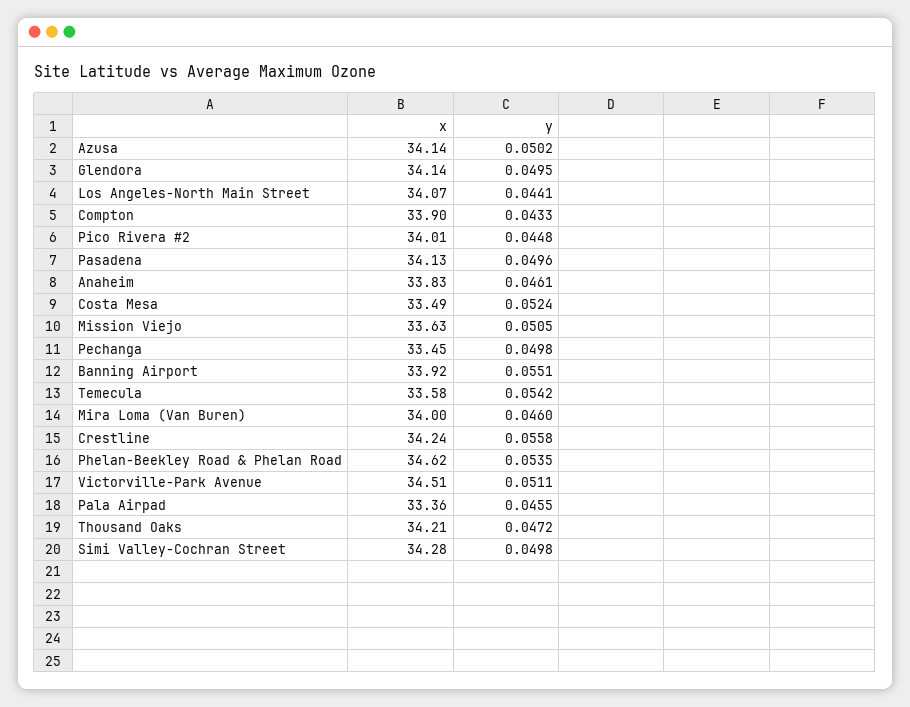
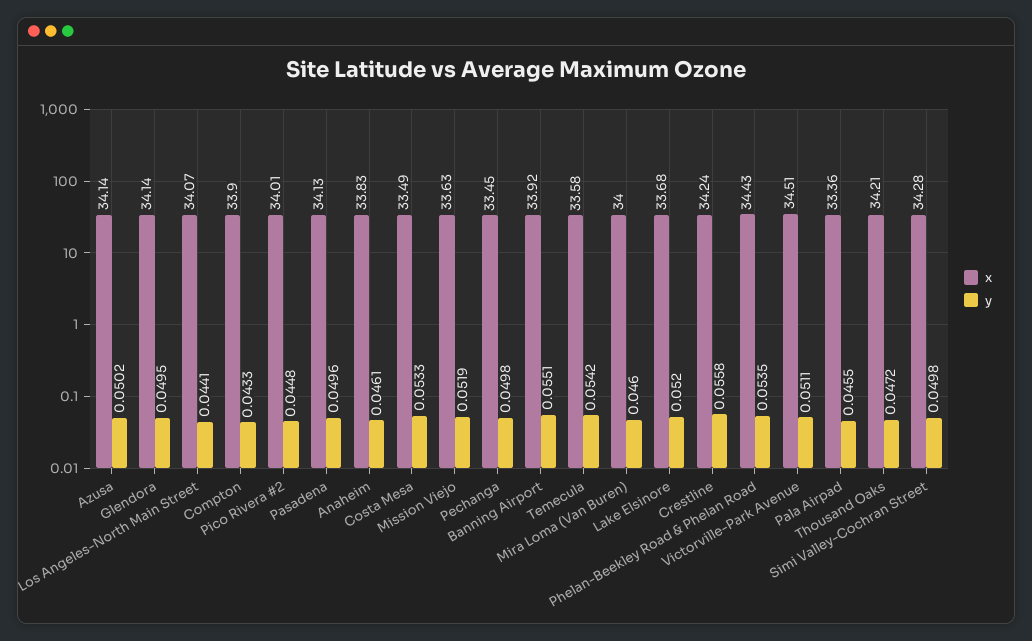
  {
    "x": {
      "Azusa": 34.14,
      "Glendora": 34.14,
      "Los Angeles-North Main Street": 34.07,
      "Compton": 33.9,
      "Pico Rivera #2": 34.01,
      "Pasadena": 34.13,
      "Anaheim": 33.83,
      "Costa Mesa": 33.49,
      "Mission Viejo": 33.63,
      "Pechanga": 33.45,
      "Banning Airport": 33.92,
      "Temecula": 33.58,
      "Mira Loma (Van Buren)": 34,
      "Crestline": 34.24,
-     "Phelan-Beekley Road & Phelan Road": 34.62,
+     "Phelan-Beekley Road & Phelan Road": 34.43,
      "Victorville-Park Avenue": 34.51,
      "Pala Airpad": 33.36,
      "Thousand Oaks": 34.21,
-     "Simi Valley-Cochran Street": 34.28
+     "Simi Valley-Cochran Street": 34.28,
+     "Lake Elsinore": 33.68
    },
    "y": {
      "Azusa": 0.0502,
      "Glendora": 0.0495,
      "Los Angeles-North Main Street": 0.0441,
      "Compton": 0.0433,
      "Pico Rivera #2": 0.0448,
      "Pasadena": 0.0496,
      "Anaheim": 0.0461,
-     "Costa Mesa": 0.0524,
+     "Costa Mesa": 0.0533,
-     "Mission Viejo": 0.0505,
+     "Mission Viejo": 0.0519,
      "Pechanga": 0.0498,
      "Banning Airport": 0.0551,
      "Temecula": 0.0542,
      "Mira Loma (Van Buren)": 0.046,
      "Crestline": 0.0558,
      "Phelan-Beekley Road & Phelan Road": 0.0535,
      "Victorville-Park Avenue": 0.0511,
      "Pala Airpad": 0.0455,
      "Thousand Oaks": 0.0472,
-     "Simi Valley-Cochran Street": 0.0498
+     "Simi Valley-Cochran Street": 0.0498,
+     "Lake Elsinore": 0.052
    }
  }

